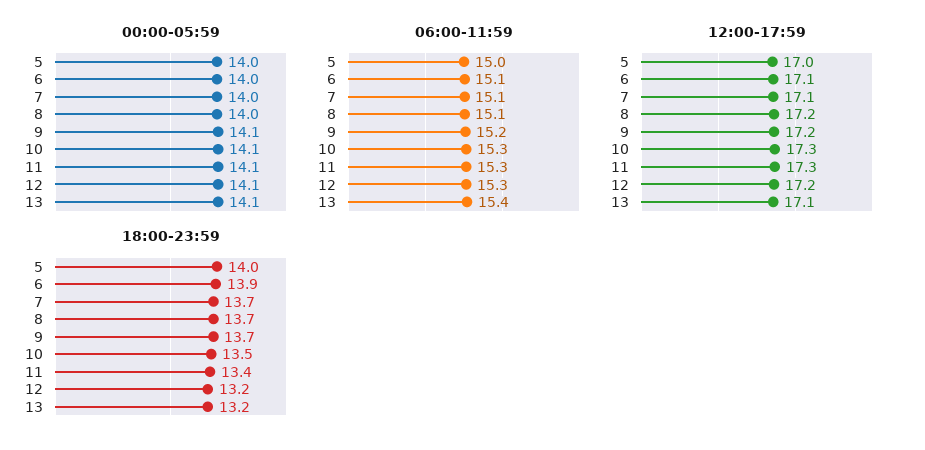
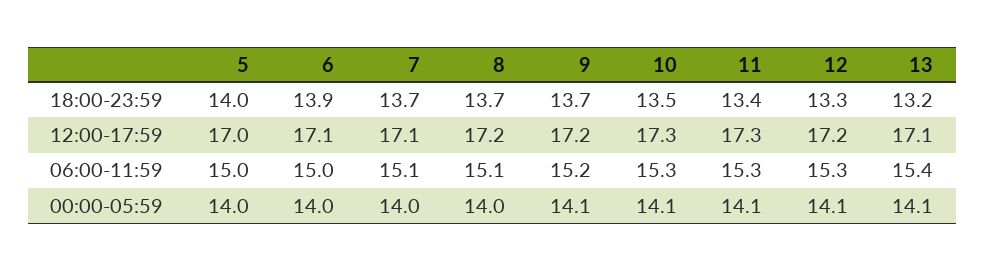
  {
    "00:00-05:59": {
      "5": 14,
      "6": 14,
      "7": 14,
      "8": 14,
      "9": 14.1,
      "10": 14.1,
      "11": 14.1,
      "12": 14.1,
      "13": 14.1
    },
    "06:00-11:59": {
      "5": 15,
-     "6": 15.1,
+     "6": 15,
      "7": 15.1,
      "8": 15.1,
      "9": 15.2,
      "10": 15.3,
      "11": 15.3,
      "12": 15.3,
      "13": 15.4
    },
    "12:00-17:59": {
      "5": 17,
      "6": 17.1,
      "7": 17.1,
      "8": 17.2,
      "9": 17.2,
      "10": 17.3,
      "11": 17.3,
      "12": 17.2,
      "13": 17.1
    },
    "18:00-23:59": {
      "5": 14,
      "6": 13.9,
      "7": 13.7,
      "8": 13.7,
      "9": 13.7,
      "10": 13.5,
      "11": 13.4,
-     "12": 13.2,
+     "12": 13.3,
      "13": 13.2
    }
  }

